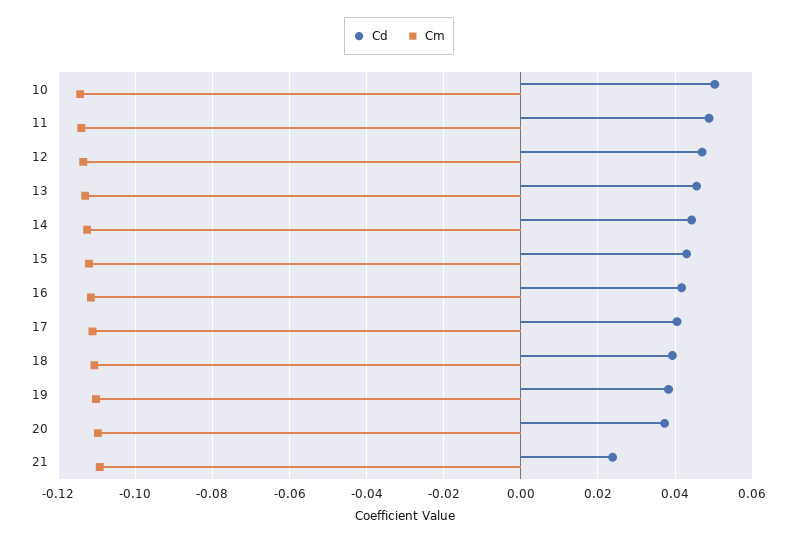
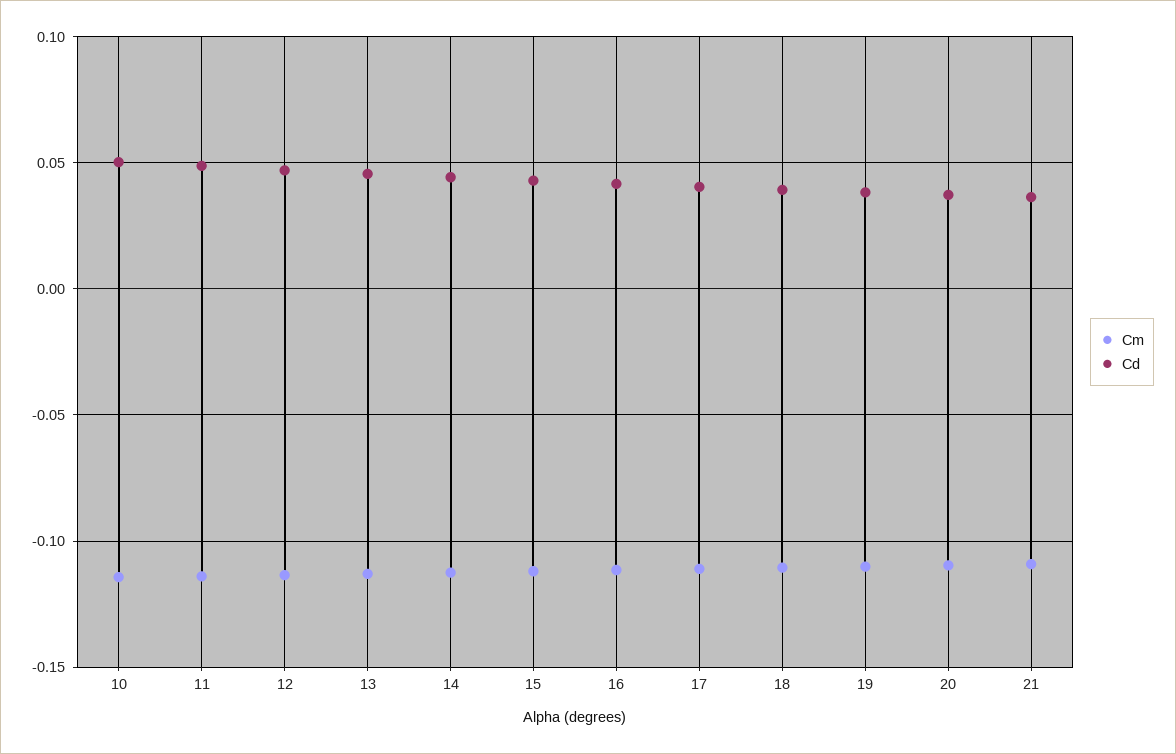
  {
    "Cd": {
      "10": 0.05,
      "11": 0.048,
      "12": 0.048,
      "13": 0.046,
      "14": 0.044,
      "15": 0.044,
      "16": 0.042,
      "17": 0.04,
      "18": 0.04,
      "19": 0.038,
      "20": 0.038,
-     "21": 0.024
+     "21": 0.035
    },
    "Cm": {
      "10": -0.114,
      "11": -0.114,
      "12": -0.114,
      "13": -0.114,
      "14": -0.112,
      "15": -0.112,
      "16": -0.112,
      "17": -0.112,
      "18": -0.11,
      "19": -0.11,
      "20": -0.11,
      "21": -0.11
    }
  }

